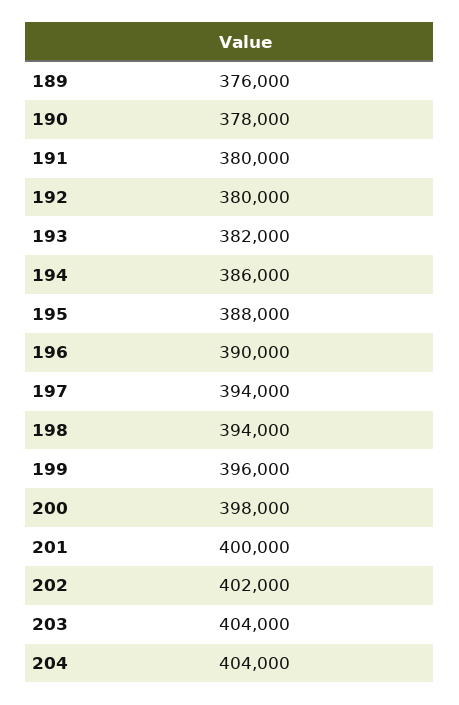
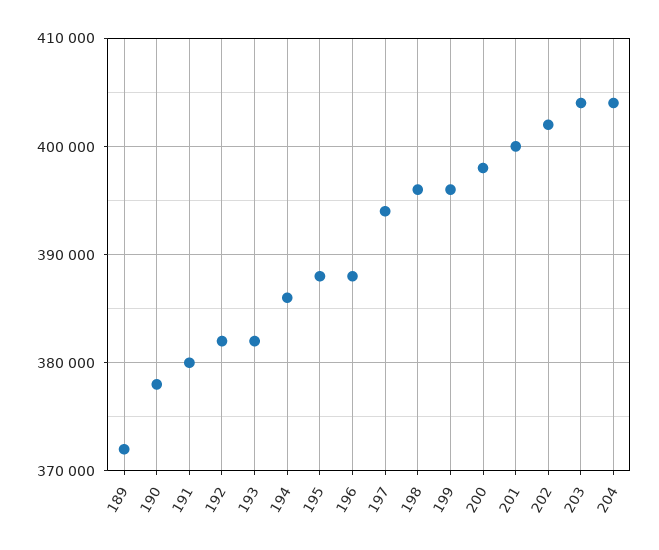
  {
-   "189": 376000,
+   "189": 372000,
    "190": 378000,
    "191": 380000,
-   "192": 380000,
+   "192": 382000,
    "193": 382000,
    "194": 386000,
    "195": 388000,
-   "196": 390000,
+   "196": 388000,
    "197": 394000,
-   "198": 394000,
+   "198": 396000,
    "199": 396000,
    "200": 398000,
    "201": 400000,
    "202": 402000,
    "203": 404000,
    "204": 404000
  }

